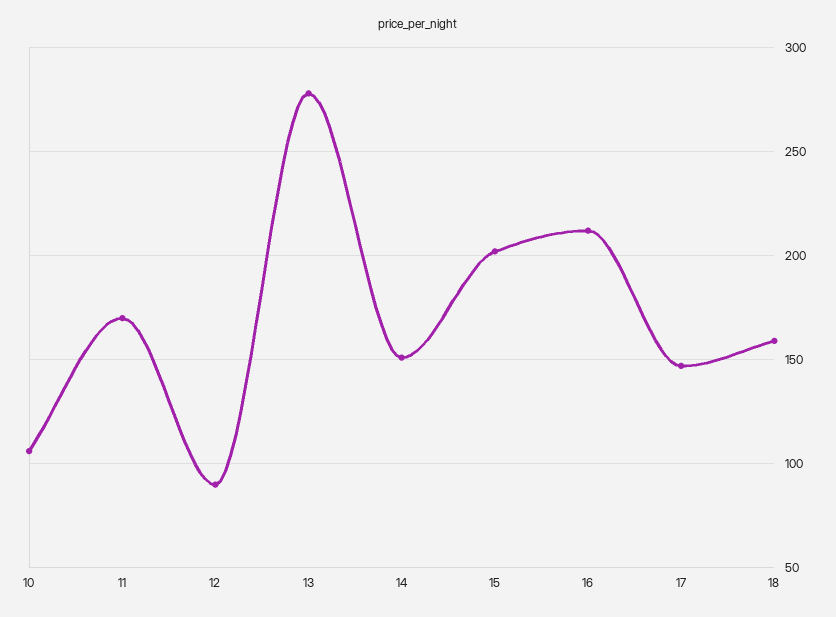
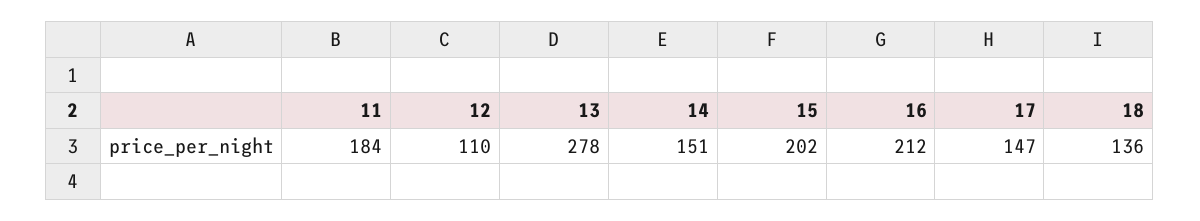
  {
-   "10": 105,
-   "11": 170,
+   "11": 184,
-   "12": 90,
+   "12": 110,
    "13": 278,
    "14": 151,
    "15": 202,
    "16": 212,
    "17": 147,
-   "18": 160
+   "18": 136
  }

